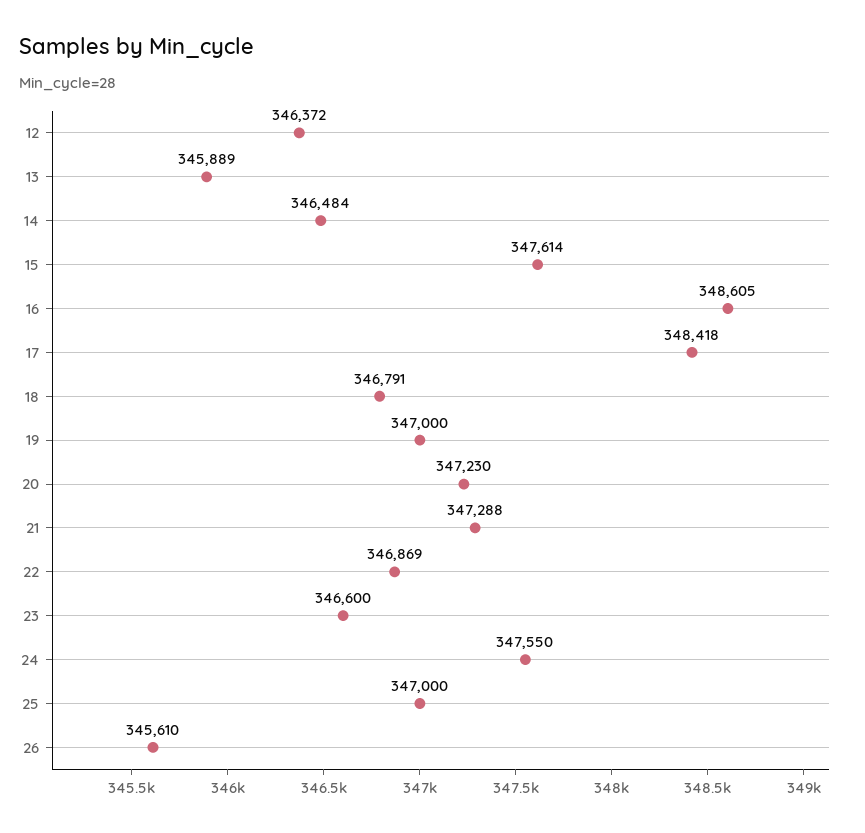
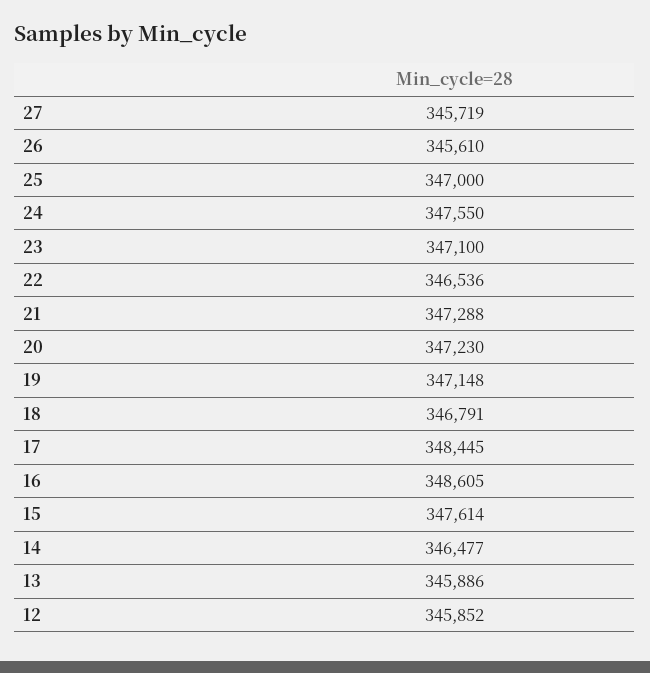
  {
-   "12": 346372,
+   "12": 345852,
-   "13": 345889,
+   "13": 345886,
-   "14": 346484,
+   "14": 346477,
    "15": 347614,
    "16": 348605,
-   "17": 348418,
+   "17": 348445,
    "18": 346791,
-   "19": 347000,
+   "19": 347148,
    "20": 347230,
    "21": 347288,
-   "22": 346869,
+   "22": 346536,
-   "23": 346600,
+   "23": 347100,
    "24": 347550,
    "25": 347000,
-   "26": 345610
+   "26": 345610,
+   "27": 345719
  }

